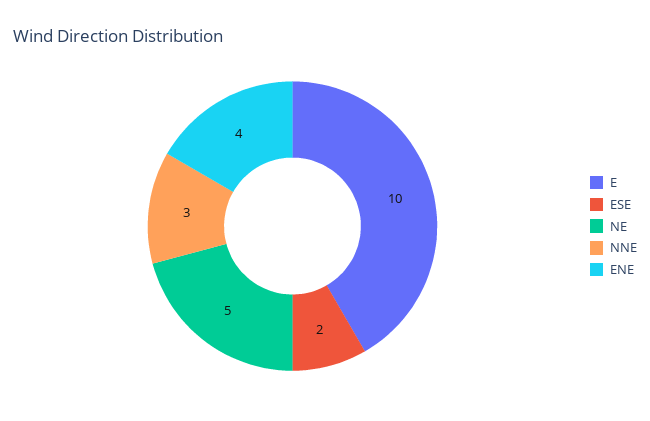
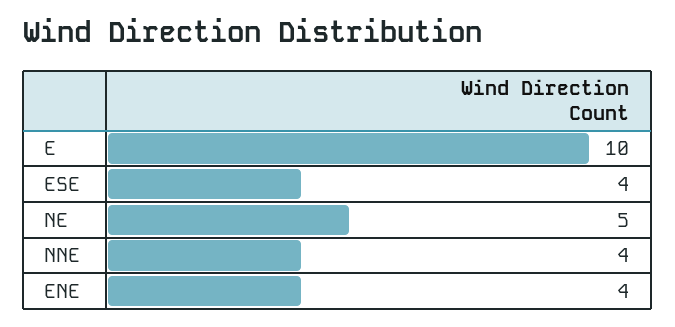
  {
    "E": 10,
-   "ESE": 2,
+   "ESE": 4,
    "NE": 5,
-   "NNE": 3,
+   "NNE": 4,
    "ENE": 4
  }

